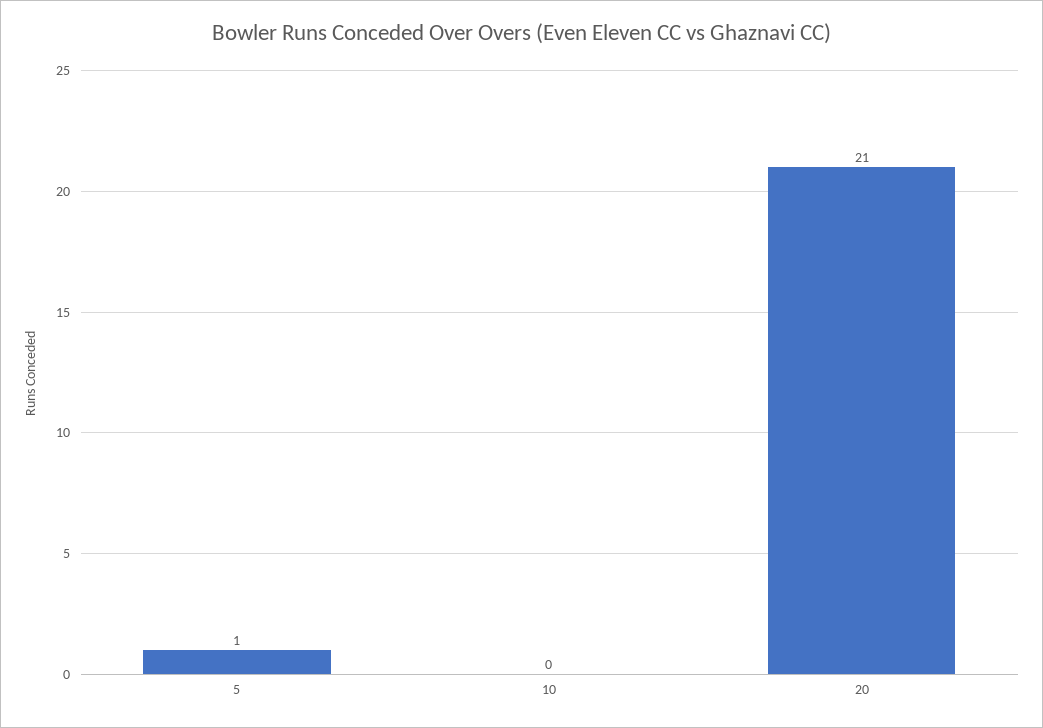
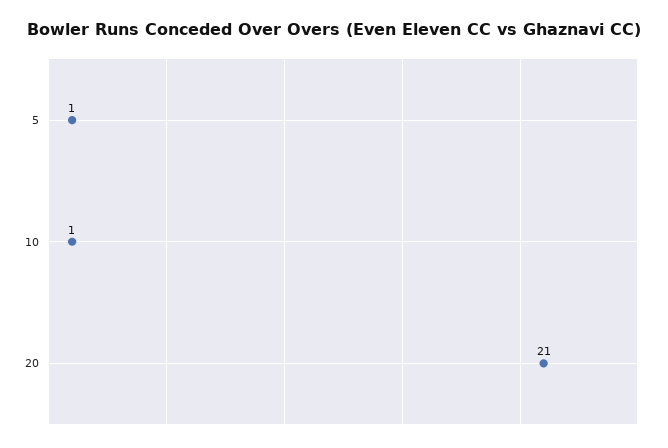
  {
    "5": 1,
-   "10": 0,
+   "10": 1,
    "20": 21
  }

